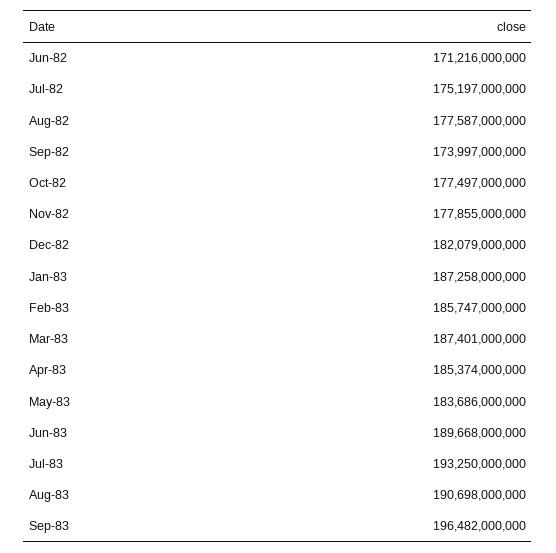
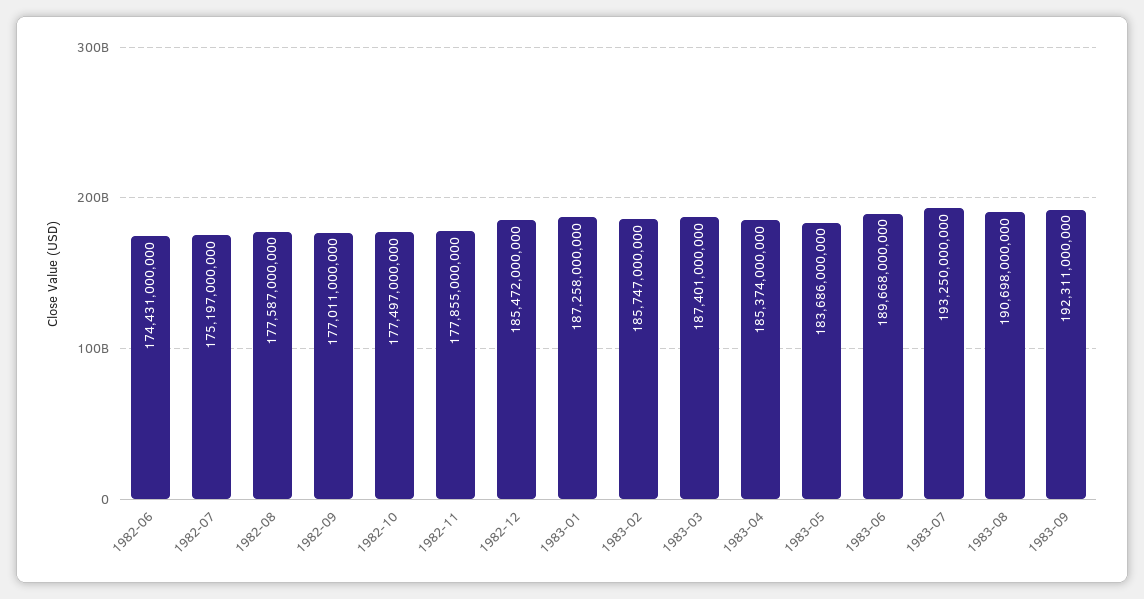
  {
-   "Jun-82": 171216000000,
+   "Jun-82": 174431000000,
    "Jul-82": 175197000000,
    "Aug-82": 177587000000,
-   "Sep-82": 173997000000,
+   "Sep-82": 177011000000,
    "Oct-82": 177497000000,
    "Nov-82": 177855000000,
-   "Dec-82": 182079000000,
+   "Dec-82": 185472000000,
    "Jan-83": 187258000000,
    "Feb-83": 185747000000,
    "Mar-83": 187401000000,
    "Apr-83": 185374000000,
    "May-83": 183686000000,
    "Jun-83": 189668000000,
    "Jul-83": 193250000000,
    "Aug-83": 190698000000,
-   "Sep-83": 196482000000
+   "Sep-83": 192311000000
  }

